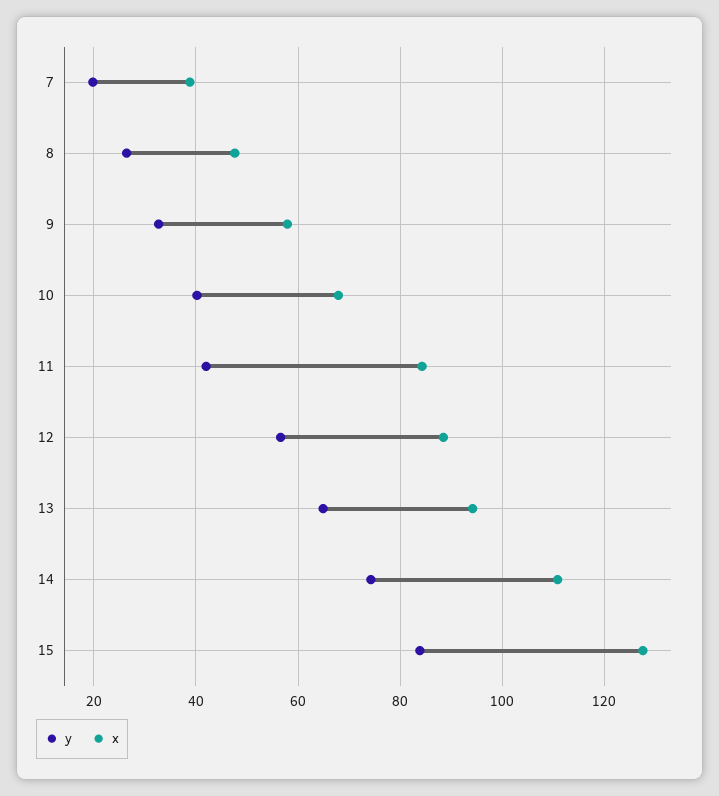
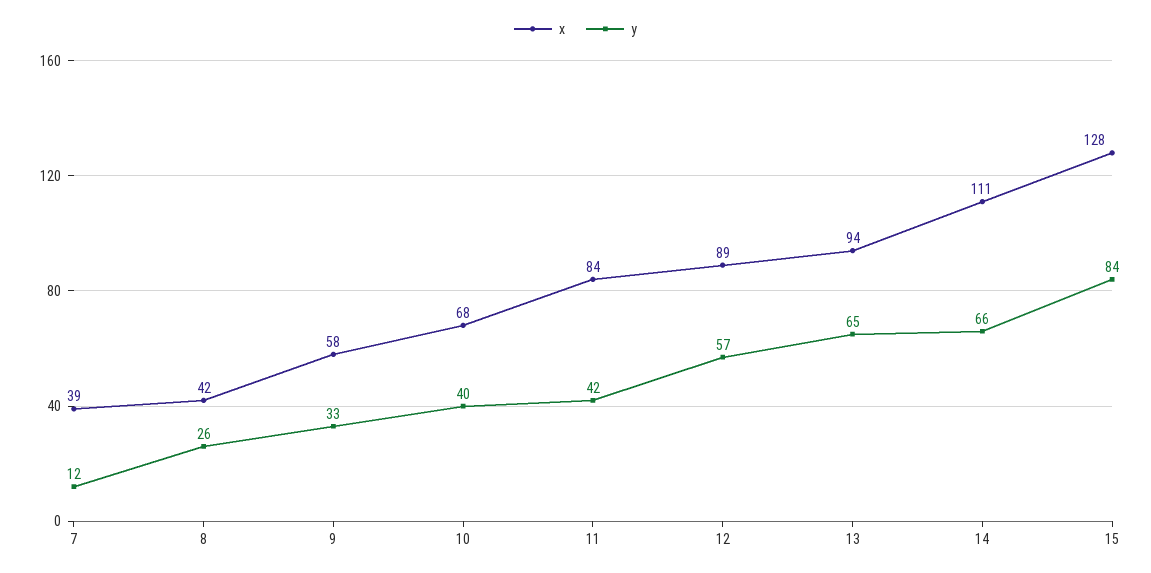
  {
    "y": {
-     "7": 20,
+     "7": 12,
      "8": 26,
      "9": 33,
      "10": 40,
      "11": 42,
      "12": 57,
      "13": 65,
-     "14": 74,
+     "14": 66,
      "15": 84
    },
    "x": {
      "7": 39,
-     "8": 48,
+     "8": 42,
      "9": 58,
      "10": 68,
      "11": 84,
      "12": 89,
      "13": 94,
      "14": 111,
      "15": 128
    }
  }

